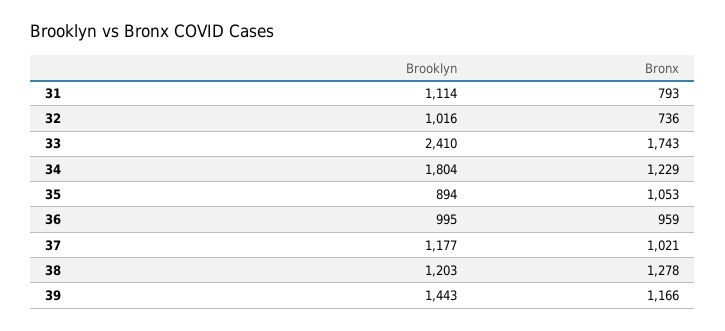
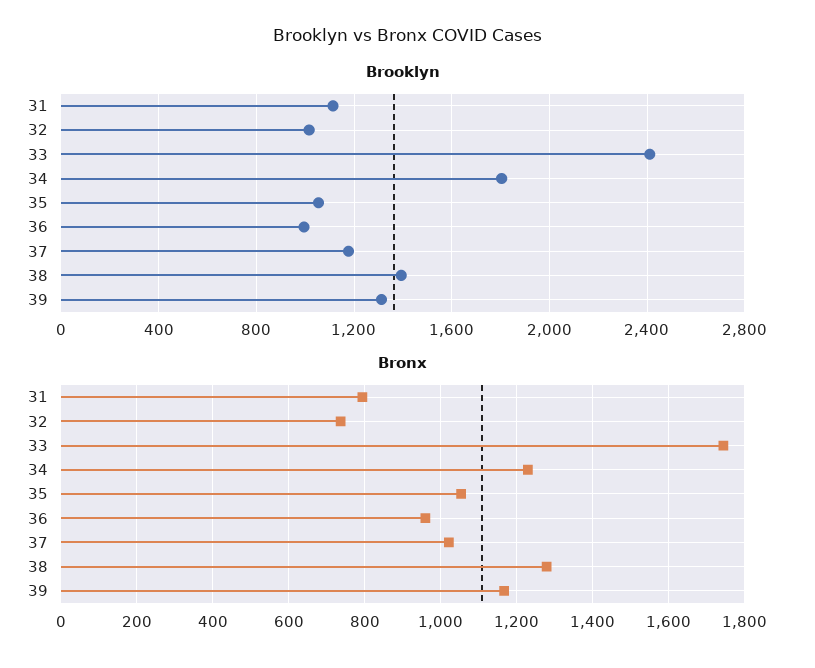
  {
    "Brooklyn": {
      "31": 1114,
      "32": 1016,
      "33": 2410,
      "34": 1804,
-     "35": 894,
+     "35": 1050,
      "36": 995,
      "37": 1177,
-     "38": 1203,
+     "38": 1400,
-     "39": 1443
+     "39": 1300
    },
    "Bronx": {
      "31": 793,
      "32": 736,
      "33": 1743,
      "34": 1229,
      "35": 1053,
      "36": 959,
      "37": 1021,
      "38": 1278,
      "39": 1166
    }
  }

